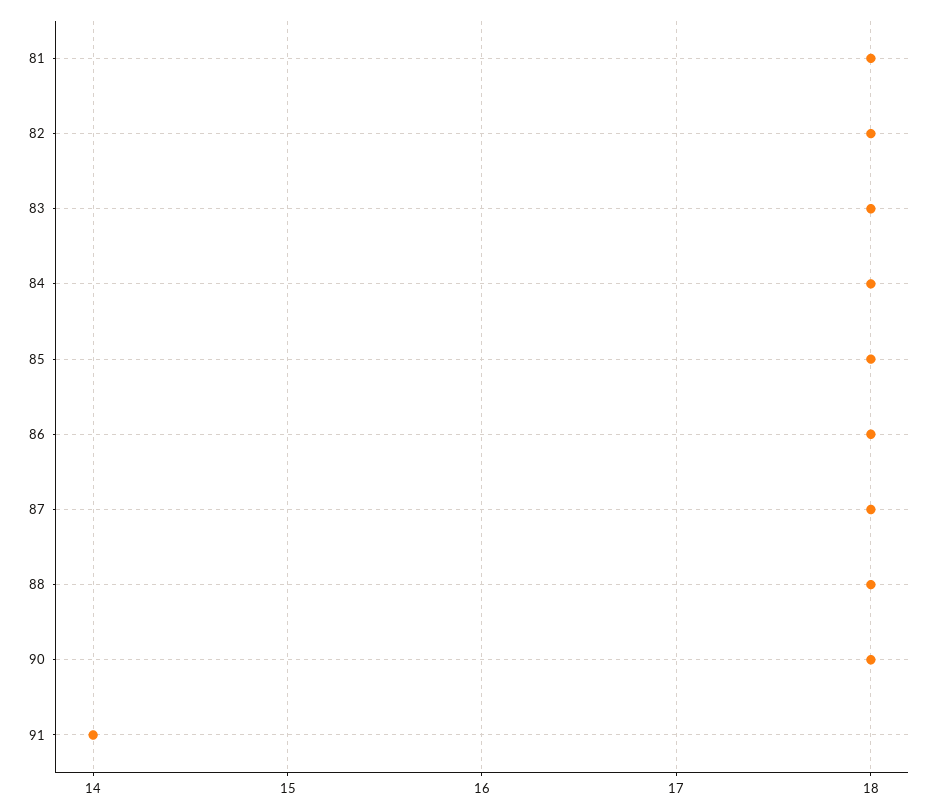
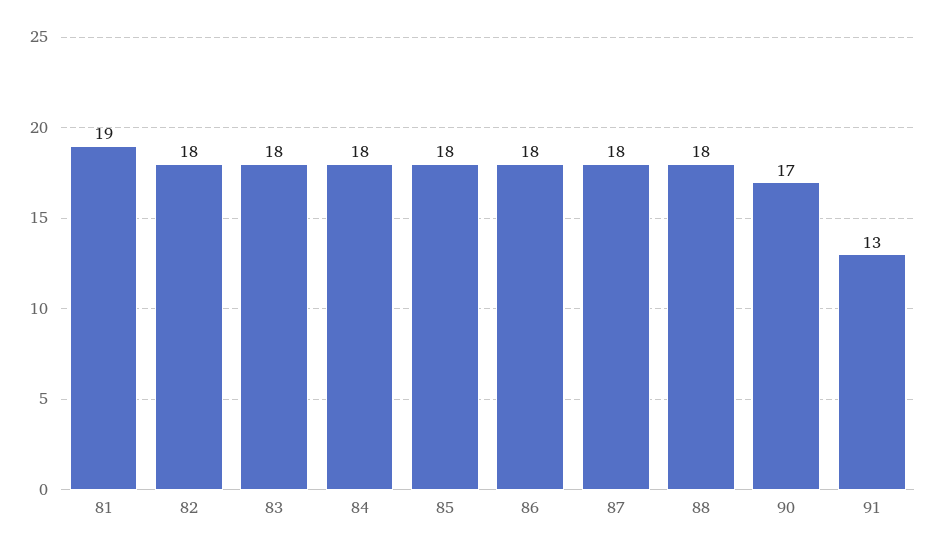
  {
-   "81": 18,
+   "81": 19,
    "82": 18,
    "83": 18,
    "84": 18,
    "85": 18,
    "86": 18,
    "87": 18,
    "88": 18,
-   "90": 18,
+   "90": 17,
-   "91": 14
+   "91": 13
  }

